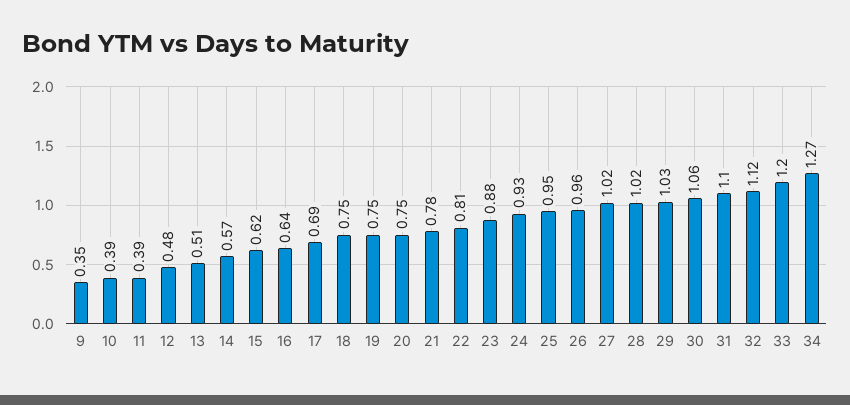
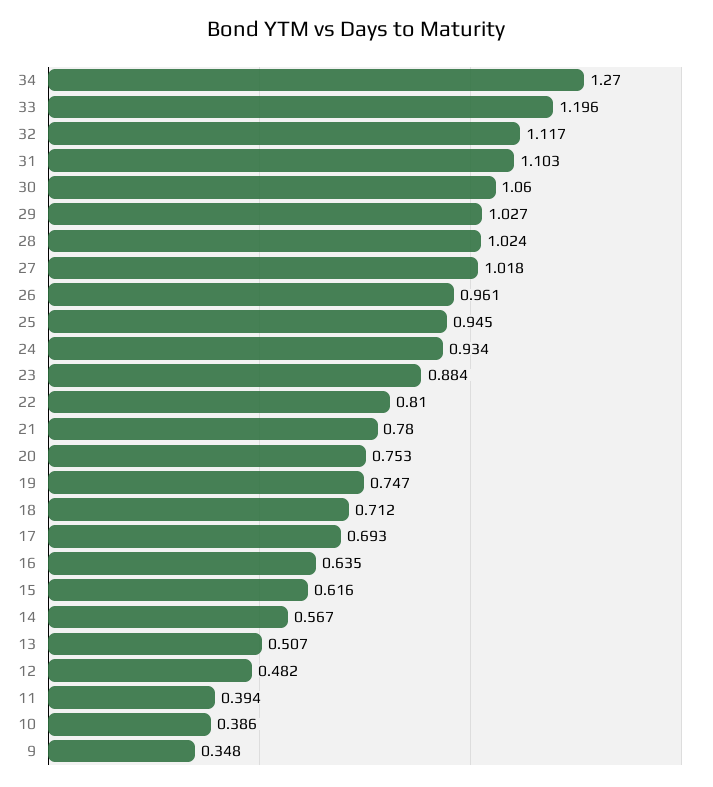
  {
    "9": 0.348,
    "10": 0.386,
    "11": 0.394,
    "12": 0.482,
    "13": 0.507,
    "14": 0.567,
    "15": 0.616,
    "16": 0.635,
    "17": 0.693,
-   "18": 0.75,
+   "18": 0.712,
    "19": 0.747,
    "20": 0.753,
    "21": 0.78,
    "22": 0.81,
    "23": 0.884,
    "24": 0.934,
    "25": 0.945,
    "26": 0.961,
    "27": 1.018,
    "28": 1.024,
    "29": 1.027,
    "30": 1.06,
    "31": 1.103,
    "32": 1.117,
    "33": 1.196,
    "34": 1.27
  }

